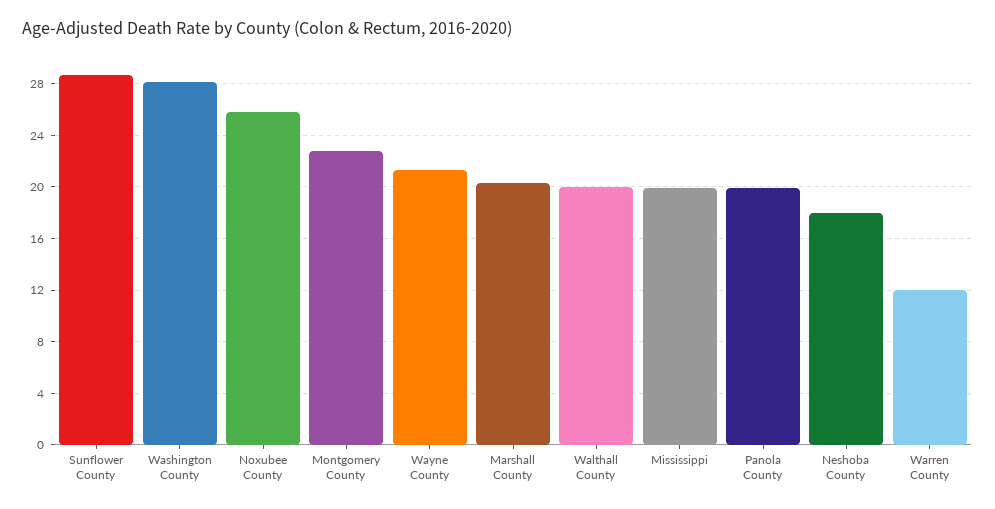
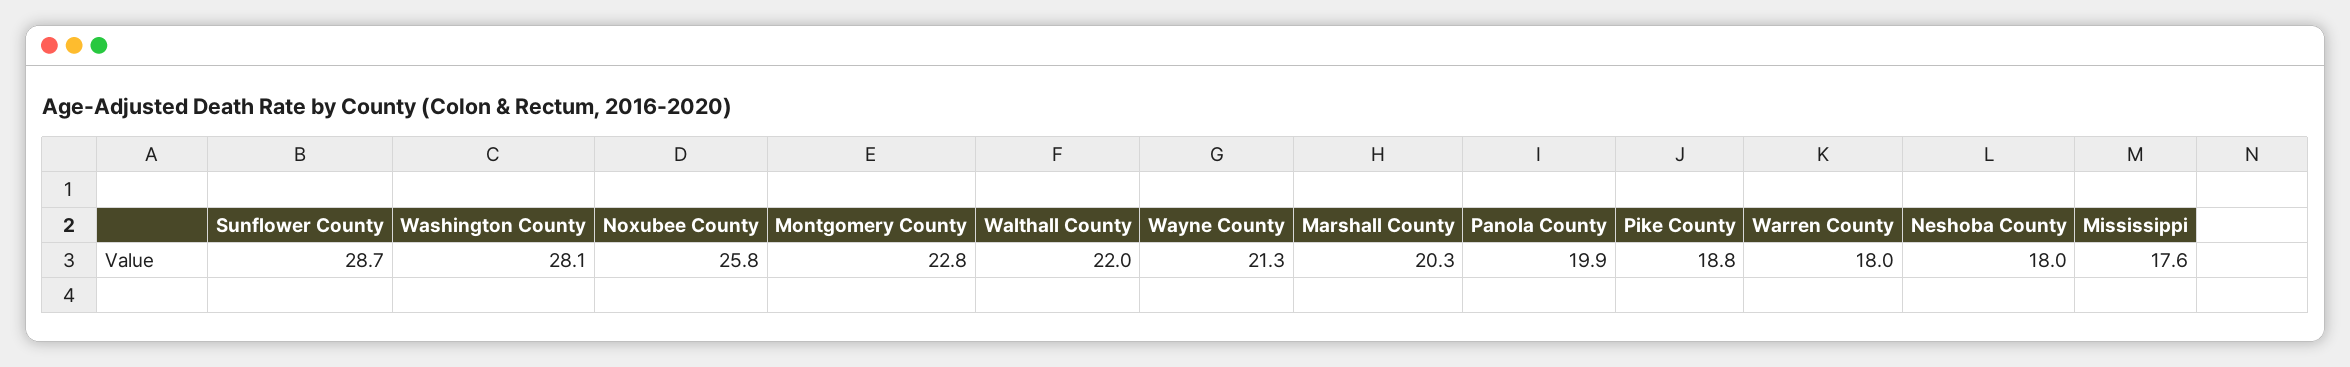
  {
    "Sunflower County": 28.7,
    "Washington County": 28.1,
    "Noxubee County": 25.8,
    "Montgomery County": 22.8,
    "Wayne County": 21.3,
    "Marshall County": 20.3,
-   "Walthall County": 20,
+   "Walthall County": 22,
-   "Mississippi": 20,
+   "Mississippi": 17.6,
    "Panola County": 19.9,
    "Neshoba County": 18,
-   "Warren County": 12
+   "Warren County": 18,
+   "Pike County": 18.8
  }

